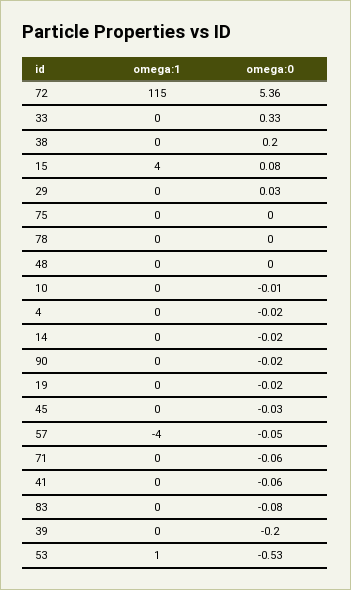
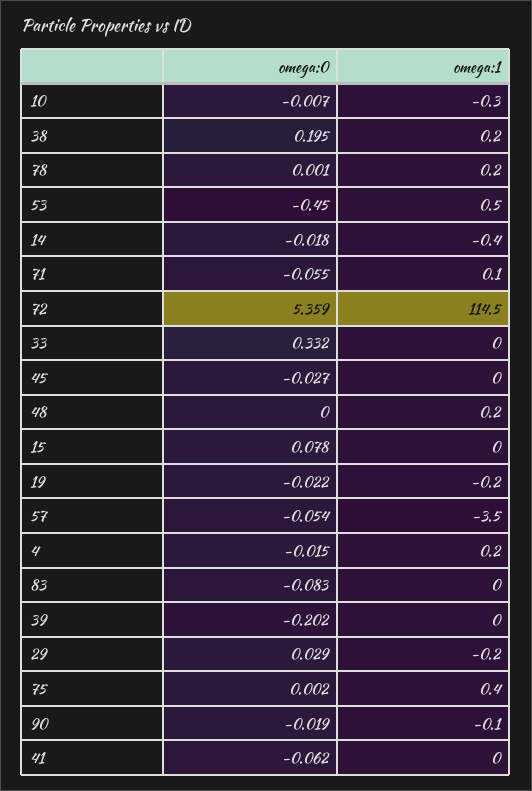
  {
    "omega:1": {
      "72": 114.5,
      "33": 0,
      "38": 0.2,
-     "15": 4,
+     "15": 0,
      "29": -0.2,
      "75": 0.4,
      "78": 0.2,
      "48": 0.2,
      "10": -0.3,
      "4": 0.2,
      "14": -0.4,
      "90": -0.1,
      "19": -0.2,
      "45": 0,
      "57": -3.5,
      "71": 0.1,
      "41": 0,
      "83": 0,
      "39": 0,
      "53": 0.5
    },
    "omega:0": {
      "72": 5.359,
      "33": 0.332,
      "38": 0.195,
      "15": 0.078,
      "29": 0.029,
      "75": 0.002,
      "78": 0.001,
      "48": 0,
      "10": -0.007,
      "4": -0.015,
      "14": -0.018,
      "90": -0.019,
      "19": -0.022,
      "45": -0.027,
      "57": -0.054,
      "71": -0.055,
      "41": -0.062,
      "83": -0.083,
      "39": -0.202,
-     "53": -0.53
+     "53": -0.45
    }
  }

